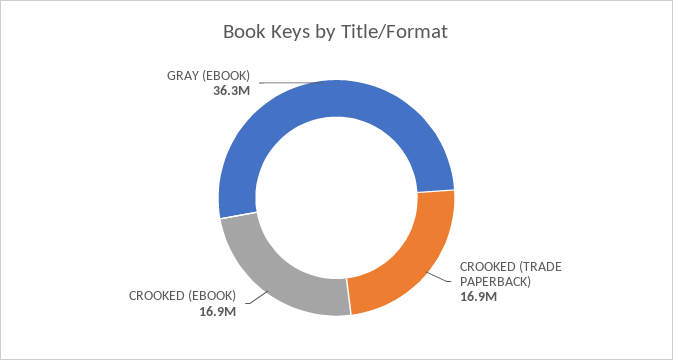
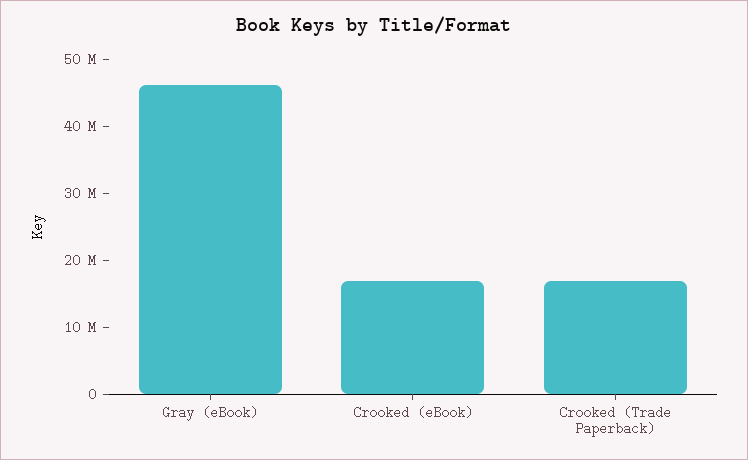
  {
    "CROOKED (TRADE PAPERBACK)": 16900000,
    "CROOKED (EBOOK)": 16900000,
-   "GRAY (EBOOK)": 36300000
+   "GRAY (EBOOK)": 46000000
  }

